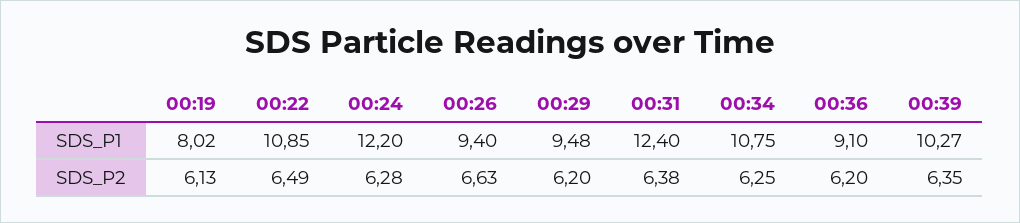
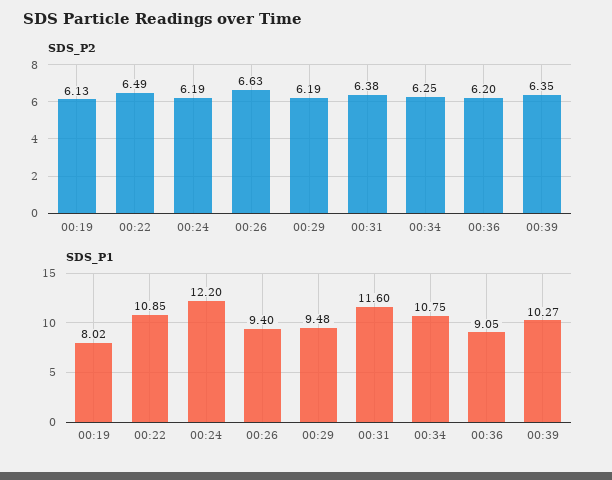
  {
    "SDS_P1": {
      "00:19": 8.02,
      "00:22": 10.85,
      "00:24": 12.2,
      "00:26": 9.4,
      "00:29": 9.48,
-     "00:31": 12.4,
+     "00:31": 11.6,
      "00:34": 10.75,
-     "00:36": 9.1,
+     "00:36": 9.05,
      "00:39": 10.27
    },
    "SDS_P2": {
      "00:19": 6.13,
      "00:22": 6.49,
-     "00:24": 6.28,
+     "00:24": 6.19,
      "00:26": 6.63,
-     "00:29": 6.2,
+     "00:29": 6.19,
      "00:31": 6.38,
      "00:34": 6.25,
      "00:36": 6.2,
      "00:39": 6.35
    }
  }

